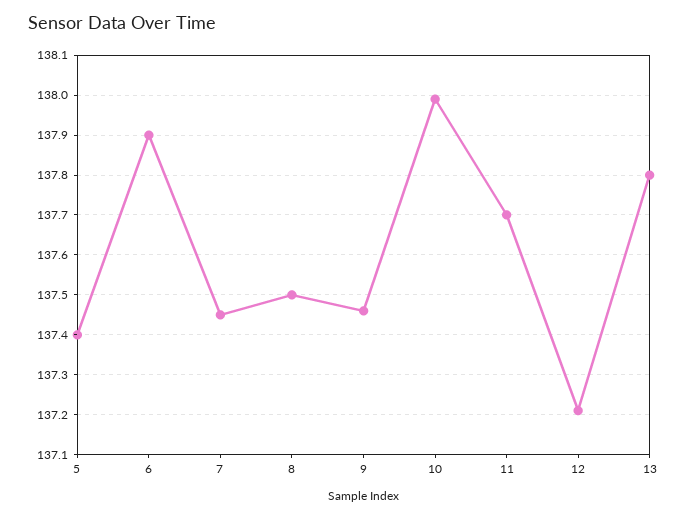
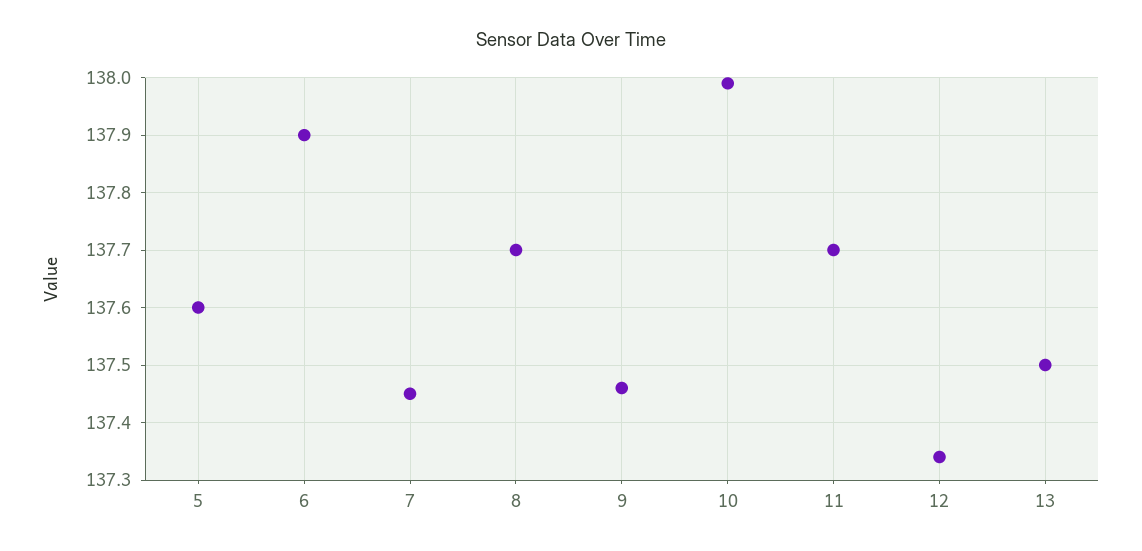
  {
-   "5": 137.4,
+   "5": 137.6,
    "6": 137.9,
    "7": 137.45,
-   "8": 137.5,
+   "8": 137.7,
    "9": 137.45,
    "10": 138,
    "11": 137.7,
-   "12": 137.2,
+   "12": 137.35,
-   "13": 137.8
+   "13": 137.5
  }

